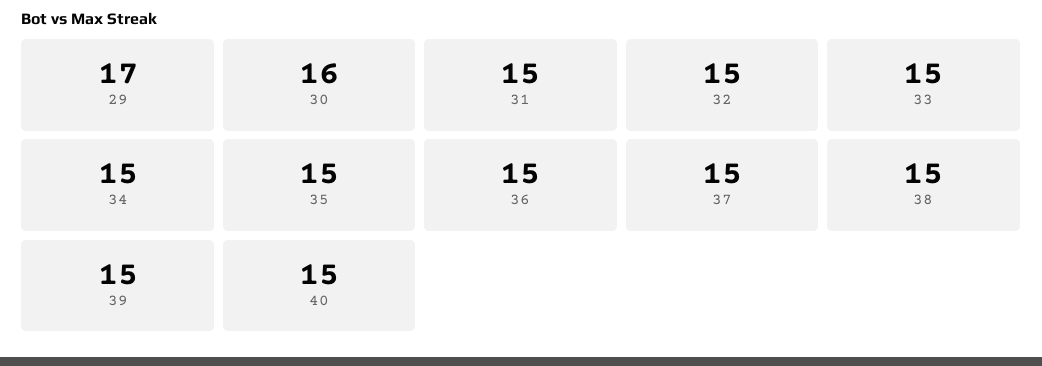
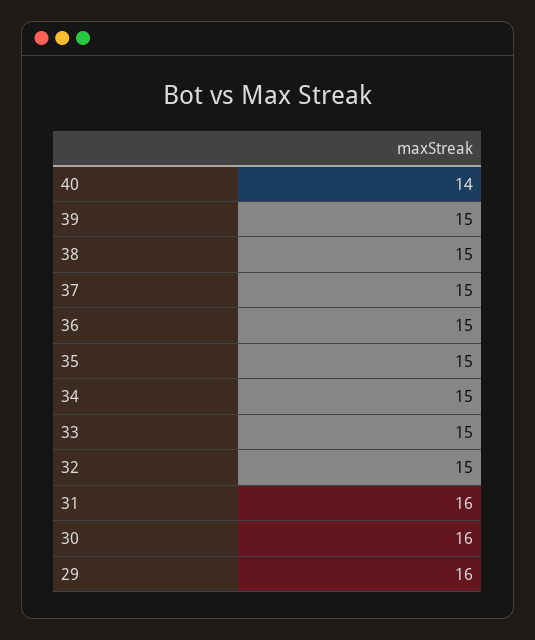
  {
-   "29": 17,
+   "29": 16,
    "30": 16,
-   "31": 15,
+   "31": 16,
    "32": 15,
    "33": 15,
    "34": 15,
    "35": 15,
    "36": 15,
    "37": 15,
    "38": 15,
    "39": 15,
-   "40": 15
+   "40": 14
  }

